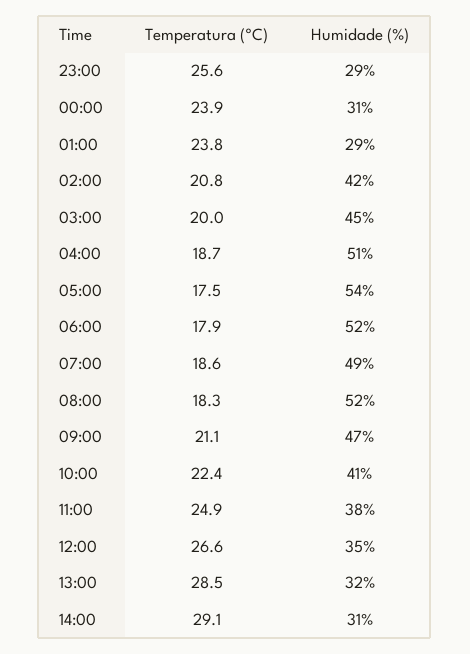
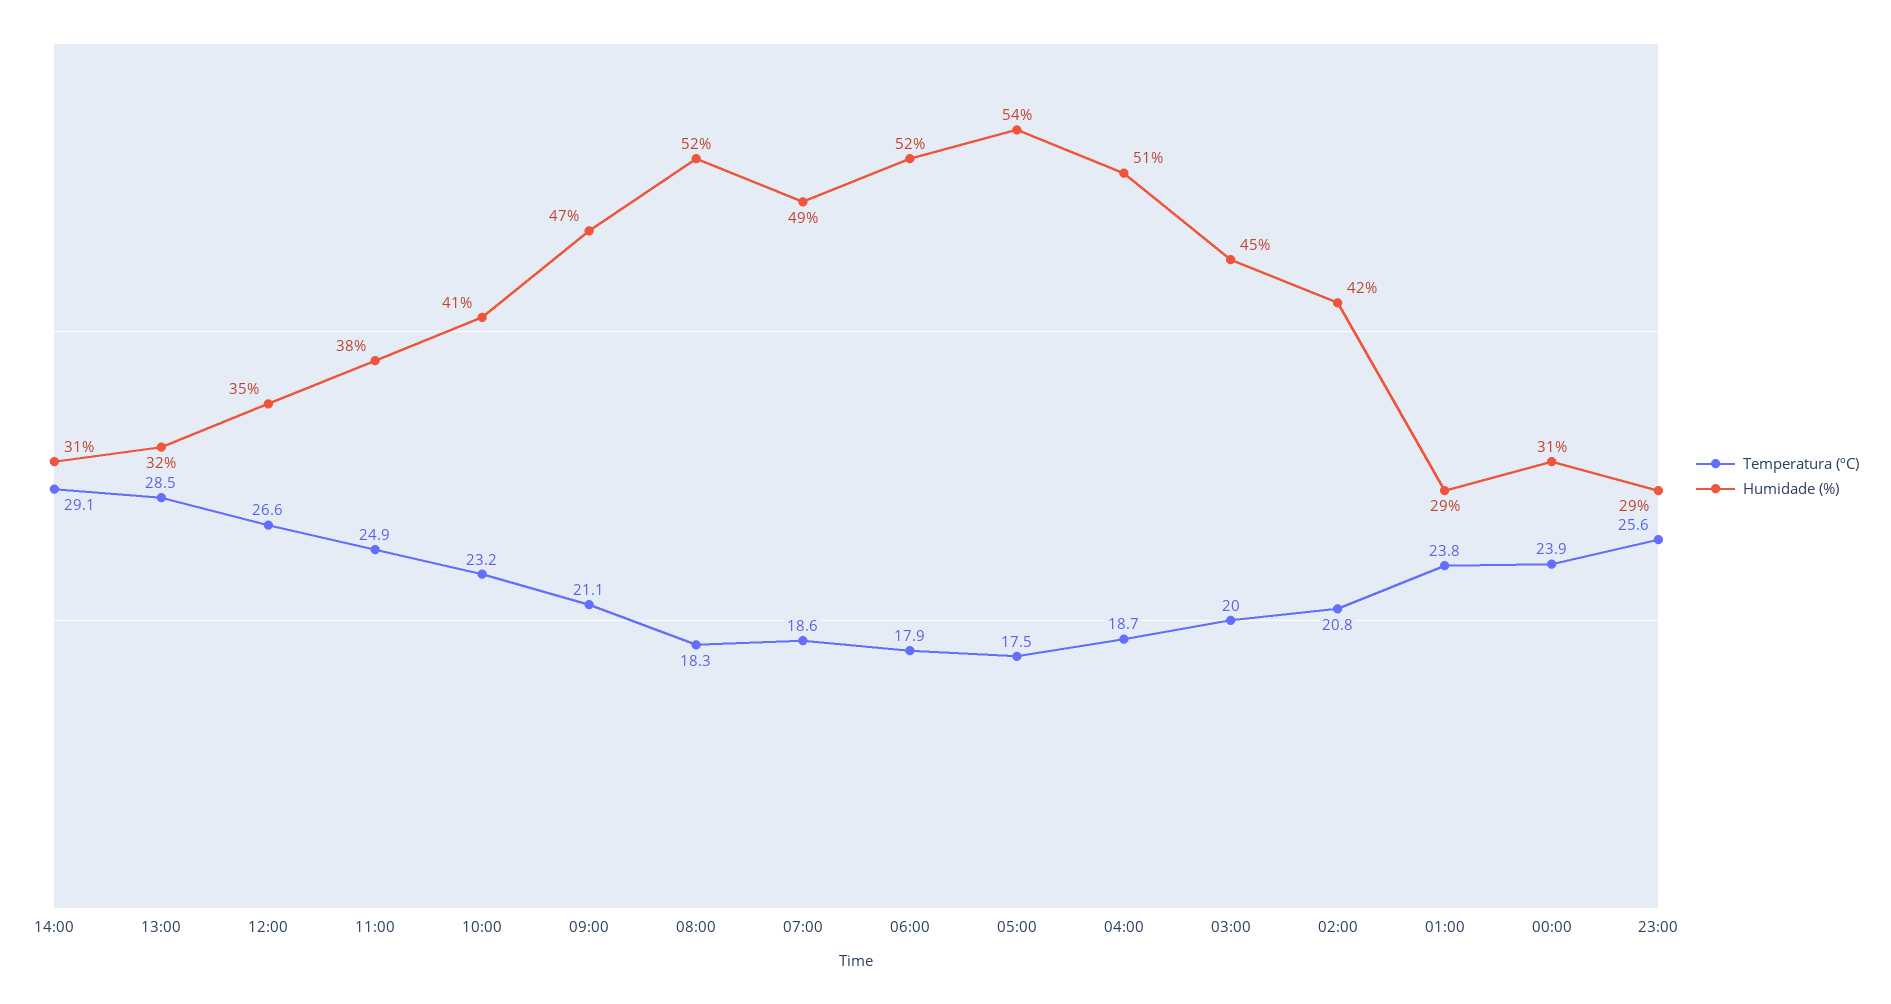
  {
    "Temperatura (ºC)": {
      "23:00": 25.6,
      "00:00": 23.9,
      "01:00": 23.8,
      "02:00": 20.8,
      "03:00": 20,
      "04:00": 18.7,
      "05:00": 17.5,
      "06:00": 17.9,
      "07:00": 18.6,
      "08:00": 18.3,
      "09:00": 21.1,
-     "10:00": 22.4,
+     "10:00": 23.2,
      "11:00": 24.9,
      "12:00": 26.6,
      "13:00": 28.5,
      "14:00": 29.1
    },
    "Humidade (%)": {
      "23:00": 29,
      "00:00": 31,
      "01:00": 29,
      "02:00": 42,
      "03:00": 45,
      "04:00": 51,
      "05:00": 54,
      "06:00": 52,
      "07:00": 49,
      "08:00": 52,
      "09:00": 47,
      "10:00": 41,
      "11:00": 38,
      "12:00": 35,
      "13:00": 32,
      "14:00": 31
    }
  }

